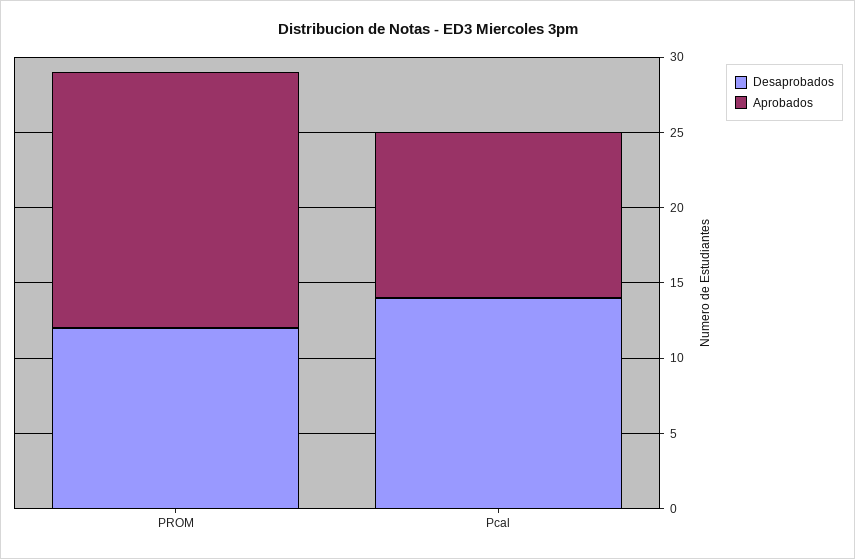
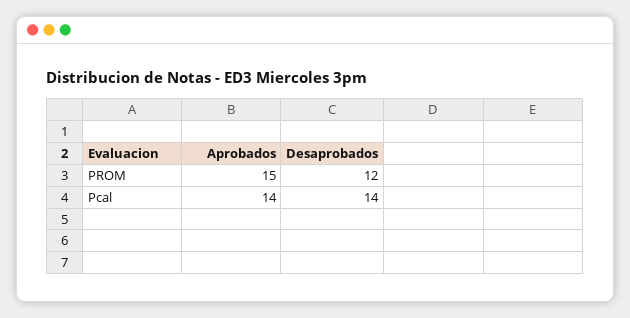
  {
    "Desaprobados": {
      "PROM": 12,
      "Pcal": 14
    },
    "Aprobados": {
-     "PROM": 17,
+     "PROM": 15,
-     "Pcal": 11
+     "Pcal": 14
    }
  }

